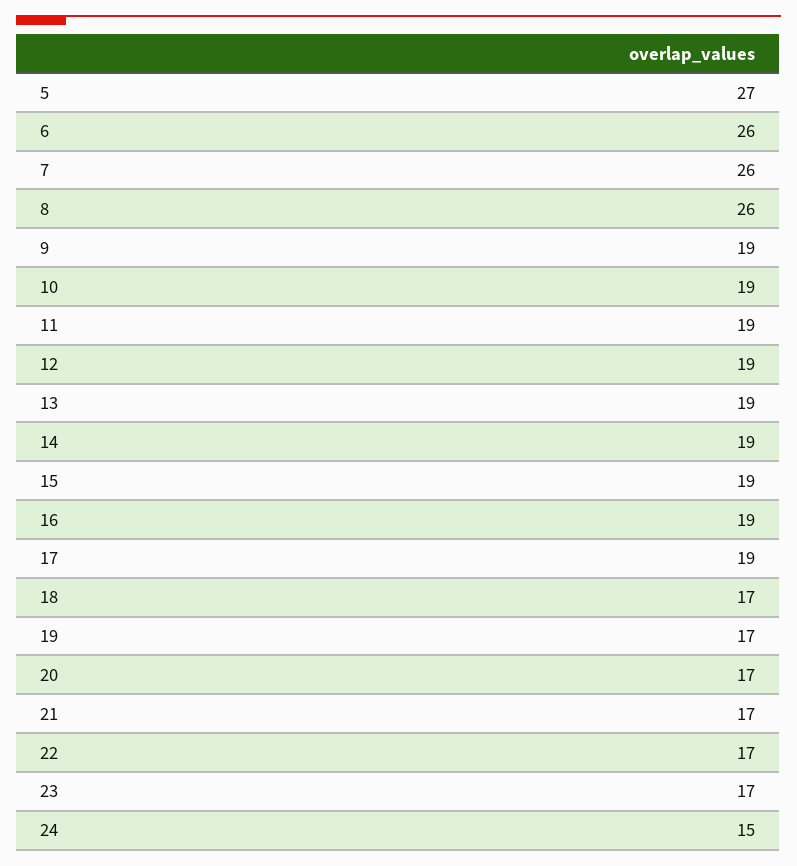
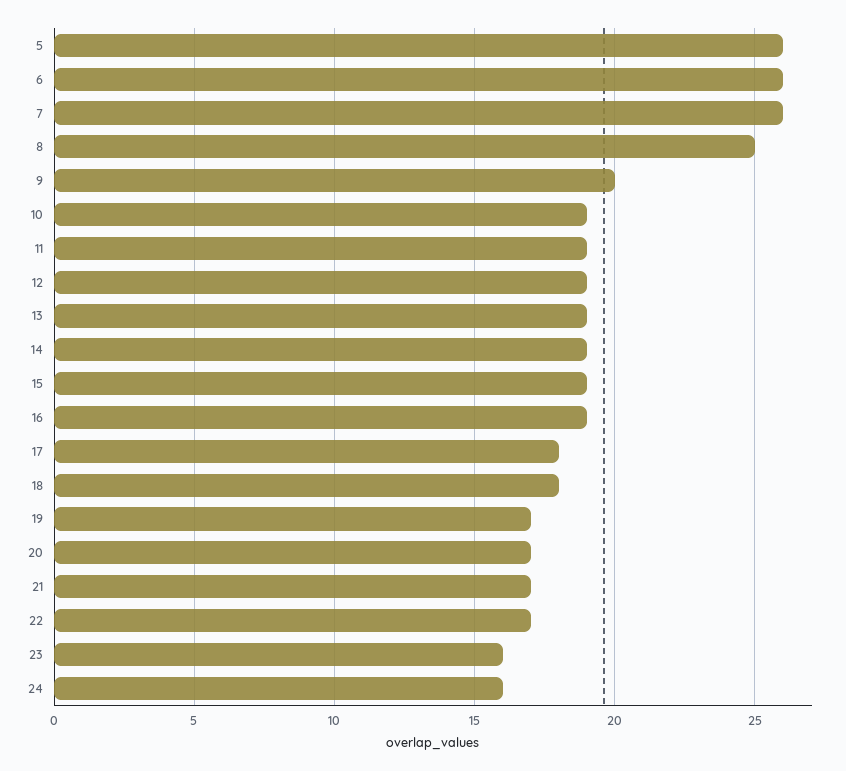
  {
-   "5": 27,
+   "5": 26,
    "6": 26,
    "7": 26,
-   "8": 26,
+   "8": 25,
-   "9": 19,
+   "9": 20,
    "10": 19,
    "11": 19,
    "12": 19,
    "13": 19,
    "14": 19,
    "15": 19,
    "16": 19,
-   "17": 19,
+   "17": 18,
-   "18": 17,
+   "18": 18,
    "19": 17,
    "20": 17,
    "21": 17,
    "22": 17,
-   "23": 17,
+   "23": 16,
-   "24": 15
+   "24": 16
  }

